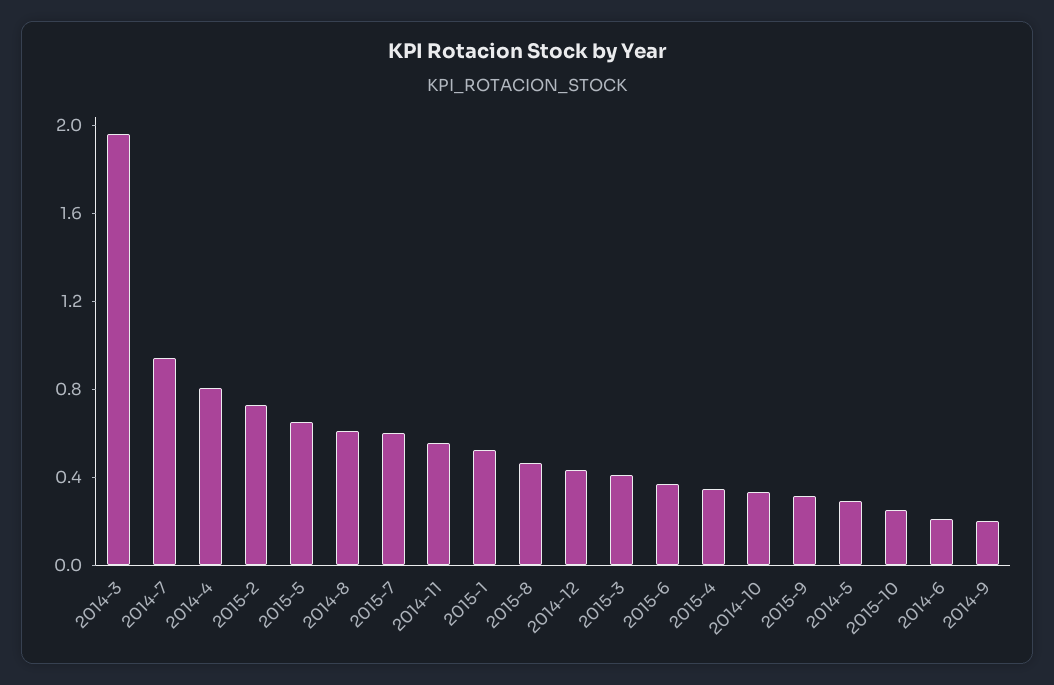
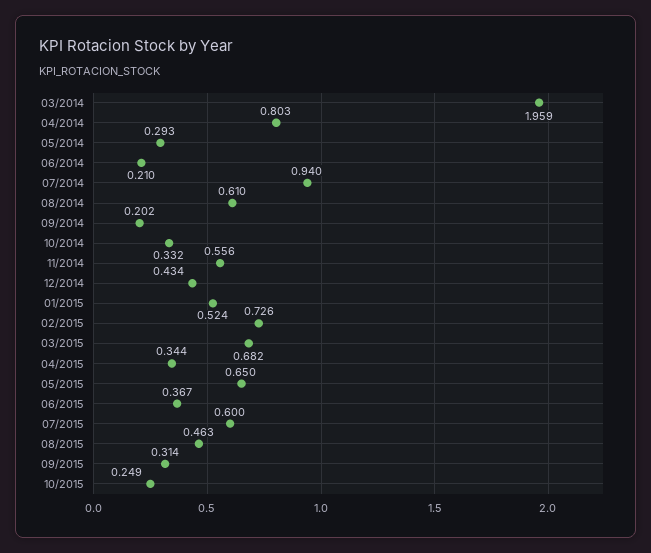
  {
    "2014-3": 1.959,
    "2014-7": 0.94,
    "2014-4": 0.803,
    "2015-2": 0.726,
    "2015-5": 0.65,
    "2014-8": 0.61,
    "2015-7": 0.6,
    "2014-11": 0.556,
    "2015-1": 0.524,
    "2015-8": 0.463,
    "2014-12": 0.434,
-   "2015-3": 0.4,
+   "2015-3": 0.682,
    "2015-6": 0.367,
    "2015-4": 0.344,
    "2014-10": 0.332,
    "2015-9": 0.314,
    "2014-5": 0.293,
    "2015-10": 0.249,
    "2014-6": 0.21,
    "2014-9": 0.202
  }

